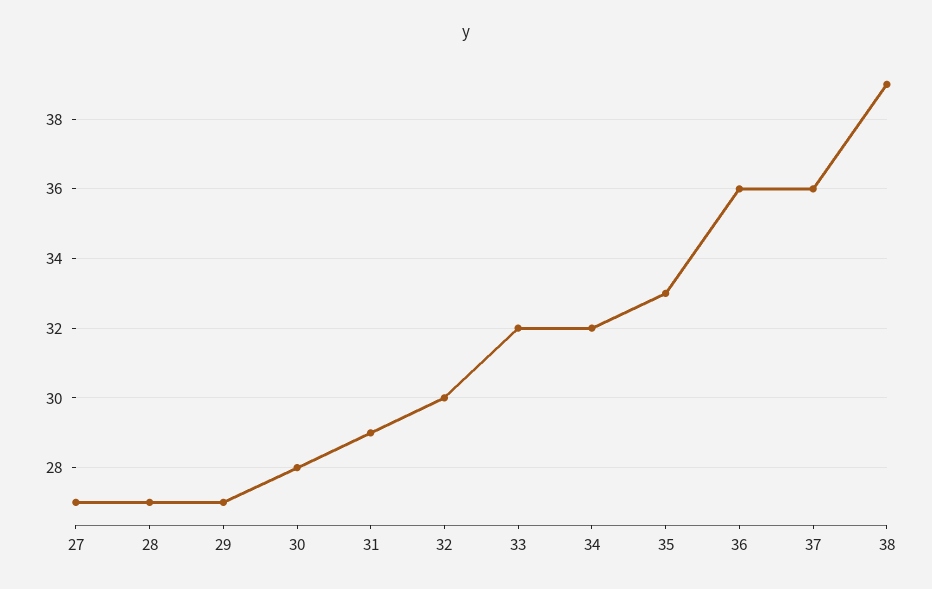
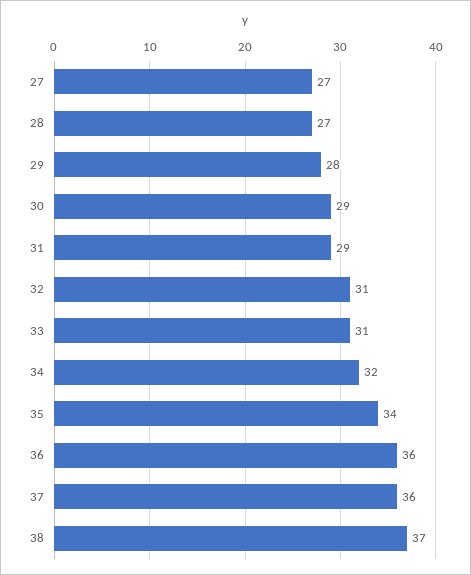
  {
    "27": 27,
    "28": 27,
-   "29": 27,
+   "29": 28,
-   "30": 28,
+   "30": 29,
    "31": 29,
-   "32": 30,
+   "32": 31,
-   "33": 32,
+   "33": 31,
    "34": 32,
-   "35": 33,
+   "35": 34,
    "36": 36,
    "37": 36,
-   "38": 39
+   "38": 37
  }

